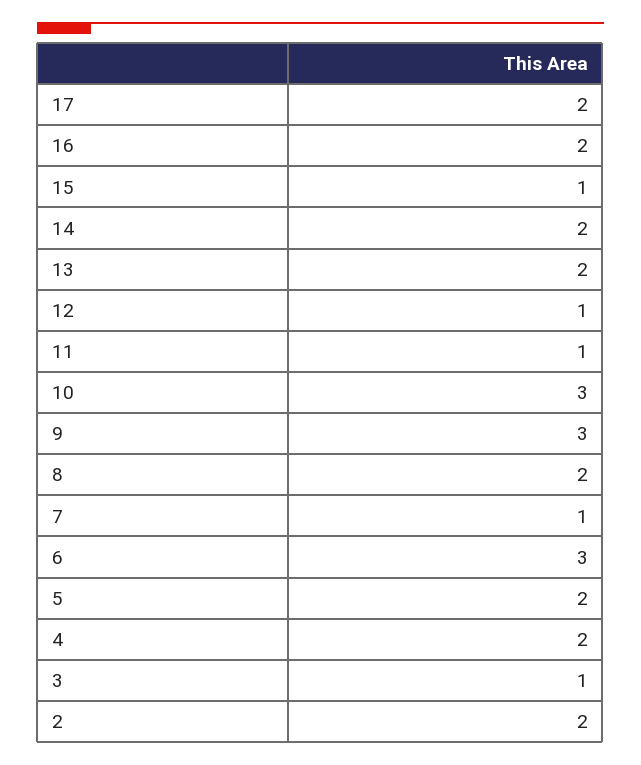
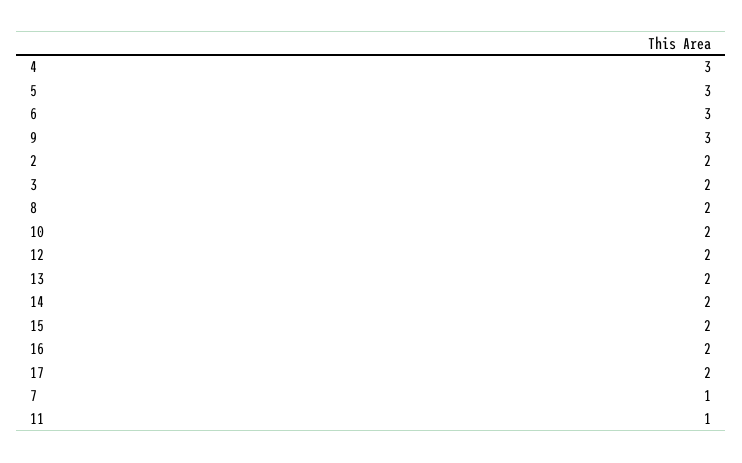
  {
    "17": 2,
    "16": 2,
-   "15": 1,
+   "15": 2,
    "14": 2,
    "13": 2,
-   "12": 1,
+   "12": 2,
    "11": 1,
-   "10": 3,
+   "10": 2,
    "9": 3,
    "8": 2,
    "7": 1,
    "6": 3,
-   "5": 2,
+   "5": 3,
-   "4": 2,
+   "4": 3,
-   "3": 1,
+   "3": 2,
    "2": 2
  }

